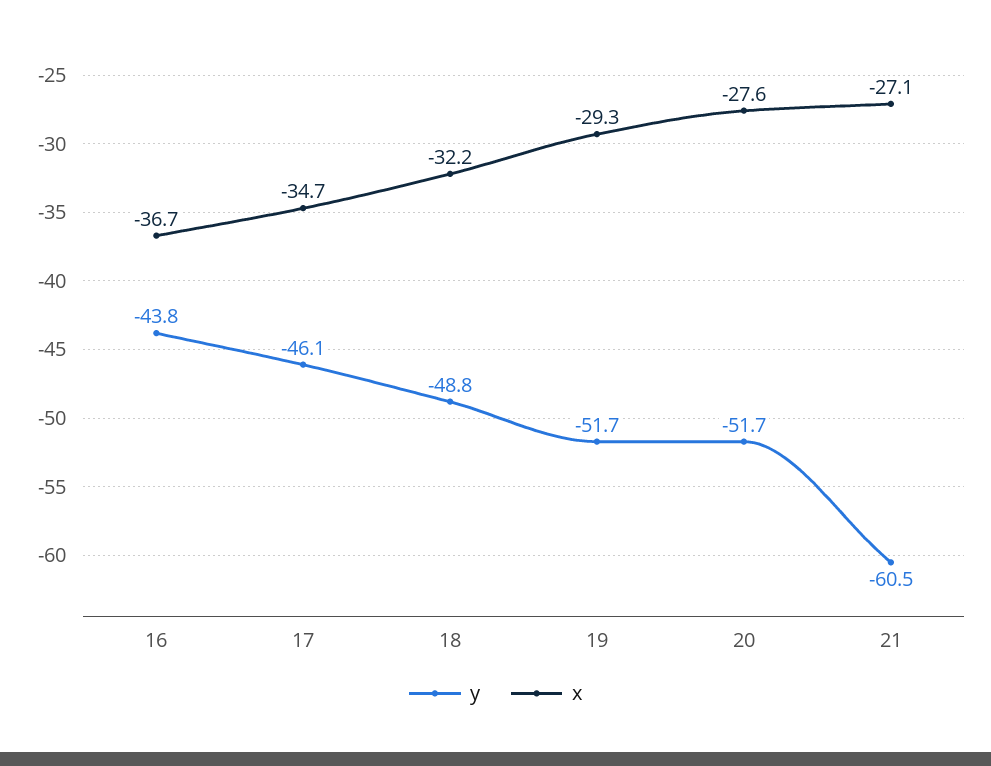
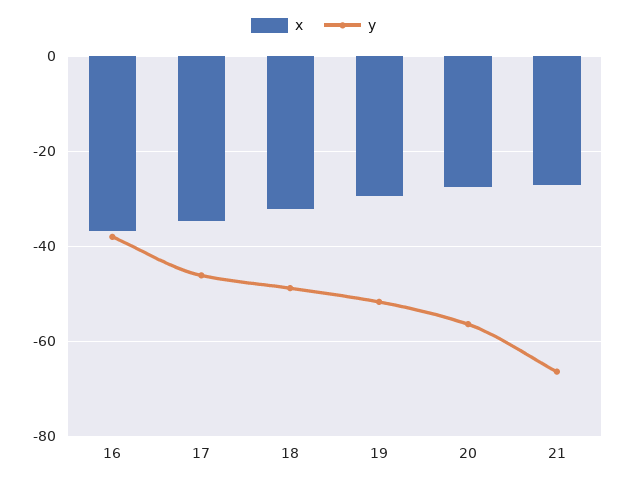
  {
    "y": {
-     "16": -43.8,
+     "16": -38,
      "17": -46.1,
      "18": -48.8,
      "19": -51.7,
-     "20": -51.7,
+     "20": -56,
-     "21": -60.5
+     "21": -66
    },
    "x": {
      "16": -36.7,
      "17": -34.7,
      "18": -32.2,
      "19": -29.3,
      "20": -27.6,
      "21": -27.1
    }
  }

